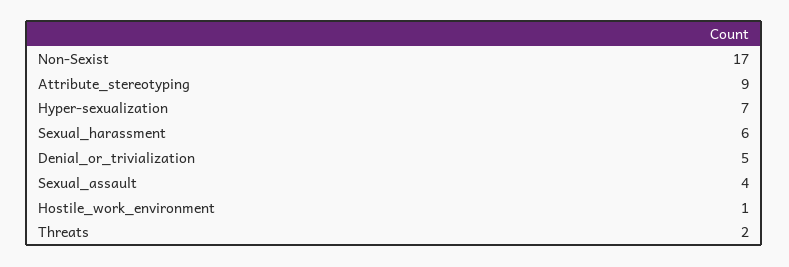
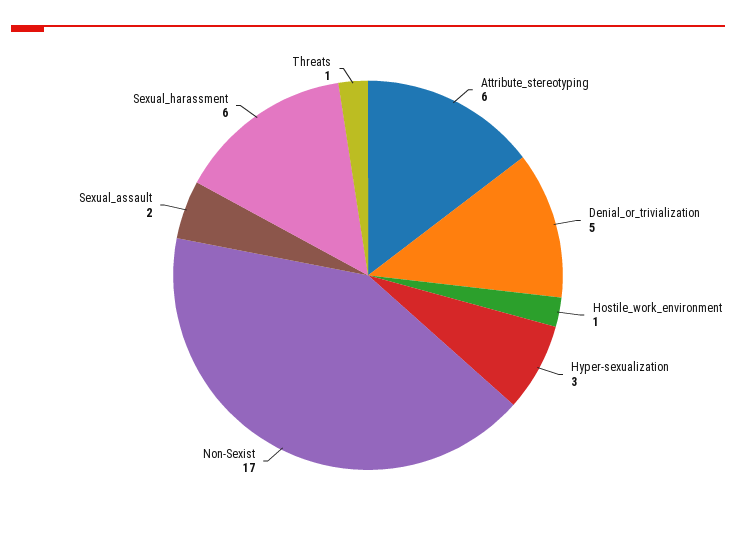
  {
    "Non-Sexist": 17,
-   "Attribute_stereotyping": 9,
+   "Attribute_stereotyping": 6,
-   "Hyper-sexualization": 7,
+   "Hyper-sexualization": 3,
    "Sexual_harassment": 6,
    "Denial_or_trivialization": 5,
-   "Sexual_assault": 4,
+   "Sexual_assault": 2,
    "Hostile_work_environment": 1,
-   "Threats": 2
+   "Threats": 1
  }

